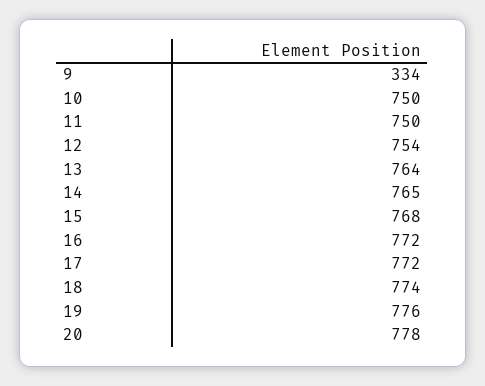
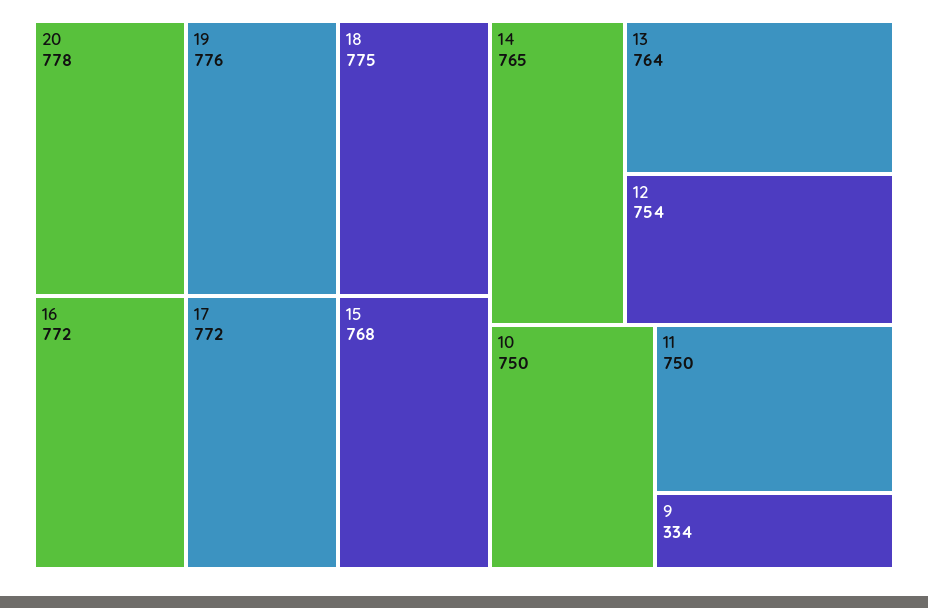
  {
    "9": 334,
    "10": 750,
    "11": 750,
    "12": 754,
    "13": 764,
    "14": 765,
    "15": 768,
    "16": 772,
    "17": 772,
-   "18": 774,
+   "18": 775,
    "19": 776,
    "20": 778
  }

